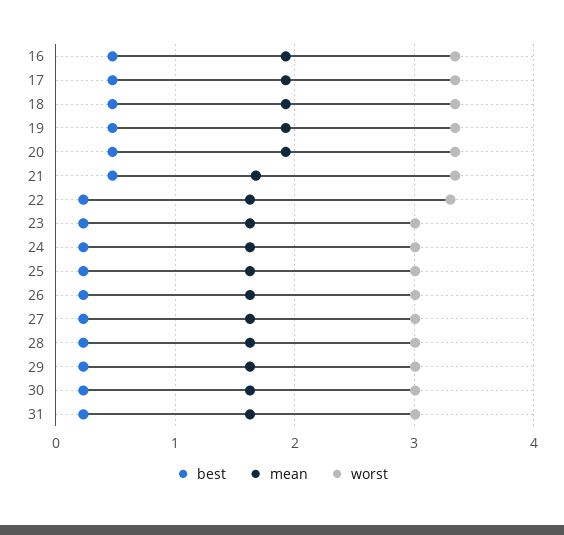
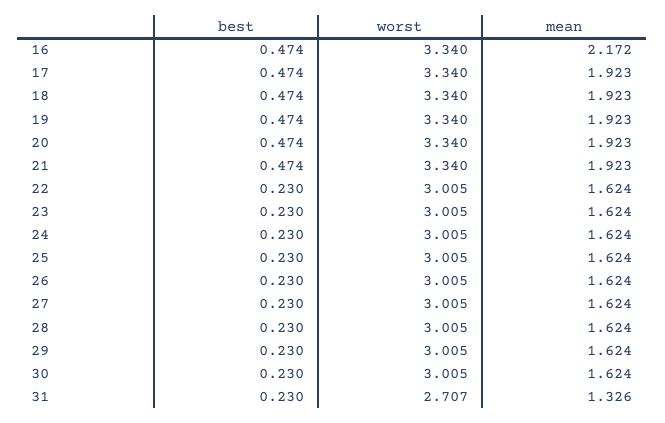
  {
    "best": {
      "16": 0.474,
      "17": 0.474,
      "18": 0.474,
      "19": 0.474,
      "20": 0.474,
      "21": 0.474,
      "22": 0.23,
      "23": 0.23,
      "24": 0.23,
      "25": 0.23,
      "26": 0.23,
      "27": 0.23,
      "28": 0.23,
      "29": 0.23,
      "30": 0.23,
      "31": 0.23
    },
    "mean": {
-     "16": 1.9,
+     "16": 2.172,
      "17": 1.923,
      "18": 1.923,
      "19": 1.923,
      "20": 1.923,
-     "21": 1.7,
+     "21": 1.923,
      "22": 1.624,
      "23": 1.624,
      "24": 1.624,
      "25": 1.624,
      "26": 1.624,
      "27": 1.624,
      "28": 1.624,
      "29": 1.624,
      "30": 1.624,
-     "31": 1.6
+     "31": 1.326
    },
    "worst": {
      "16": 3.34,
      "17": 3.34,
      "18": 3.34,
      "19": 3.34,
      "20": 3.34,
      "21": 3.34,
-     "22": 3.3,
+     "22": 3.005,
      "23": 3.005,
      "24": 3.005,
      "25": 3.005,
      "26": 3.005,
      "27": 3.005,
      "28": 3.005,
      "29": 3.005,
      "30": 3.005,
-     "31": 3
+     "31": 2.707
    }
  }

